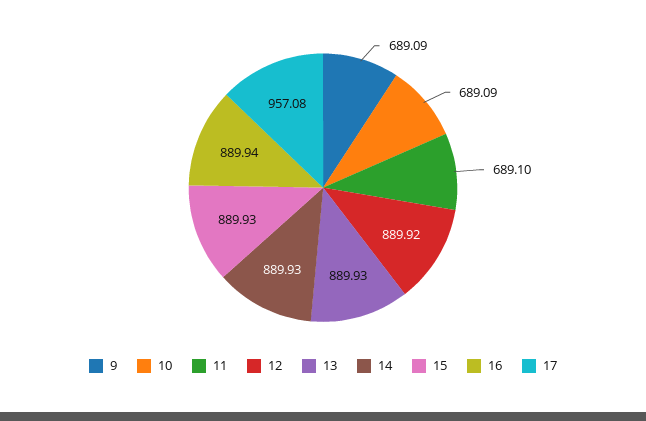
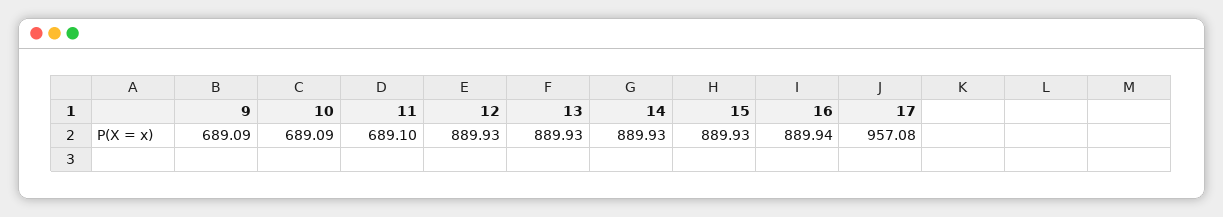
  {
    "9": 689.09,
    "10": 689.09,
    "11": 689.1,
-   "12": 889.92,
+   "12": 889.93,
    "13": 889.93,
    "14": 889.93,
    "15": 889.93,
    "16": 889.94,
    "17": 957.08
  }

